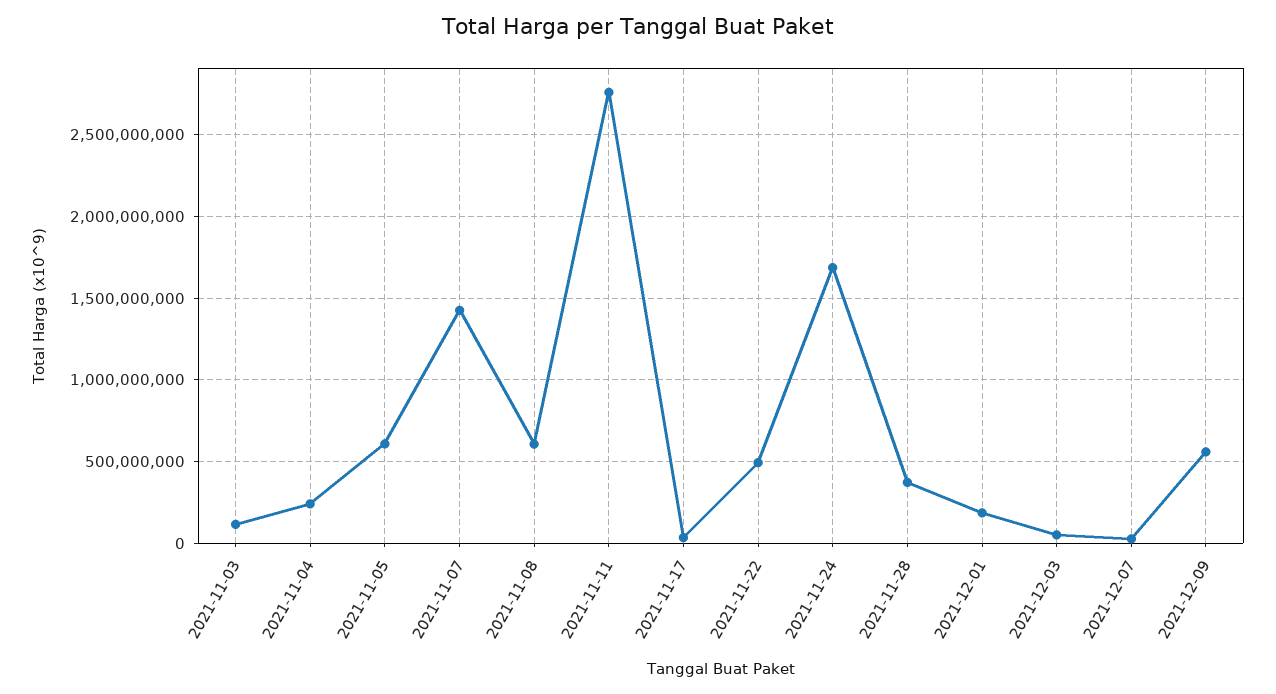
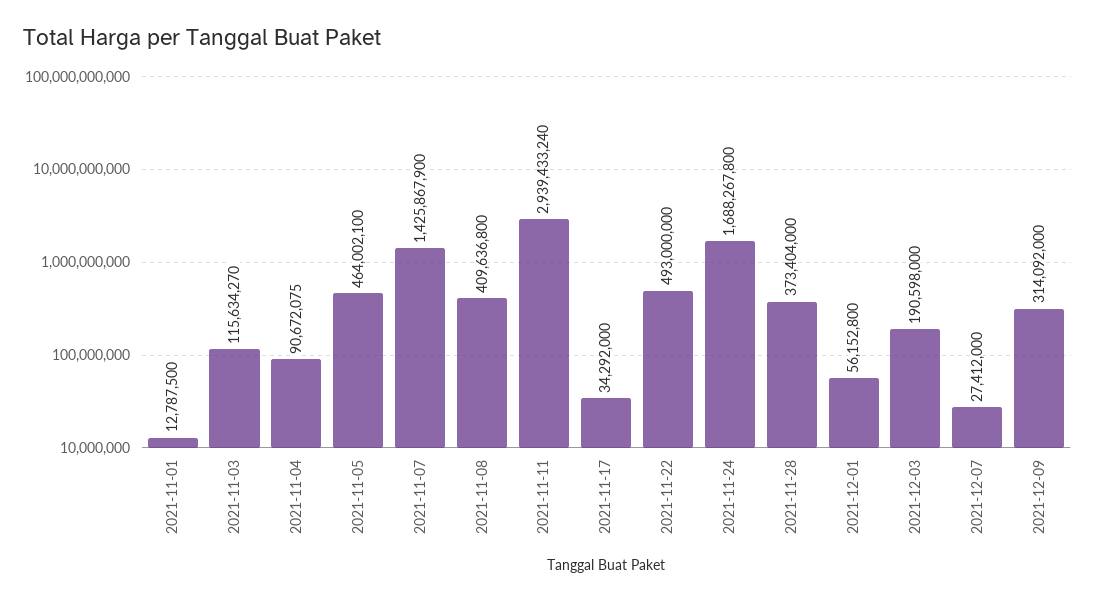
  {
    "2021-11-03": 115634270,
-   "2021-11-04": 250000000,
+   "2021-11-04": 90672075,
-   "2021-11-05": 600000000,
+   "2021-11-05": 464002100,
    "2021-11-07": 1425867900,
-   "2021-11-08": 600000000,
+   "2021-11-08": 409636800,
-   "2021-11-11": 2750000000,
+   "2021-11-11": 2939433240,
    "2021-11-17": 34292000,
    "2021-11-22": 493000000,
    "2021-11-24": 1688267800,
    "2021-11-28": 373404000,
-   "2021-12-01": 200000000,
+   "2021-12-01": 56152800,
-   "2021-12-03": 50000000,
+   "2021-12-03": 190598000,
    "2021-12-07": 27412000,
-   "2021-12-09": 550000000
+   "2021-12-09": 314092000,
+   "2021-11-01": 12787500
  }

